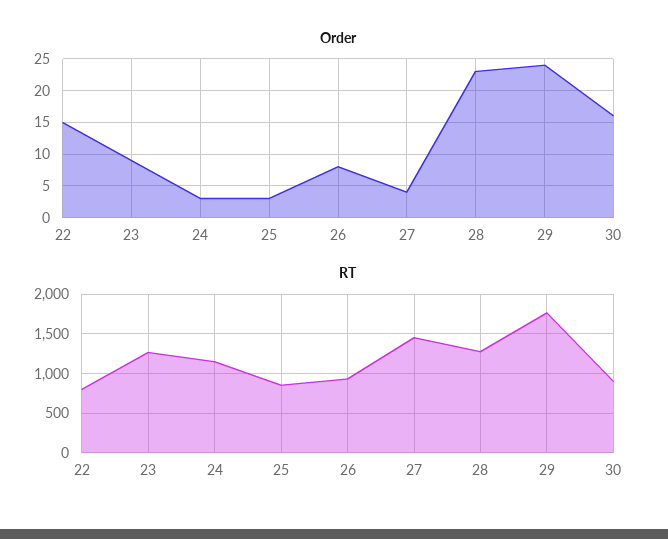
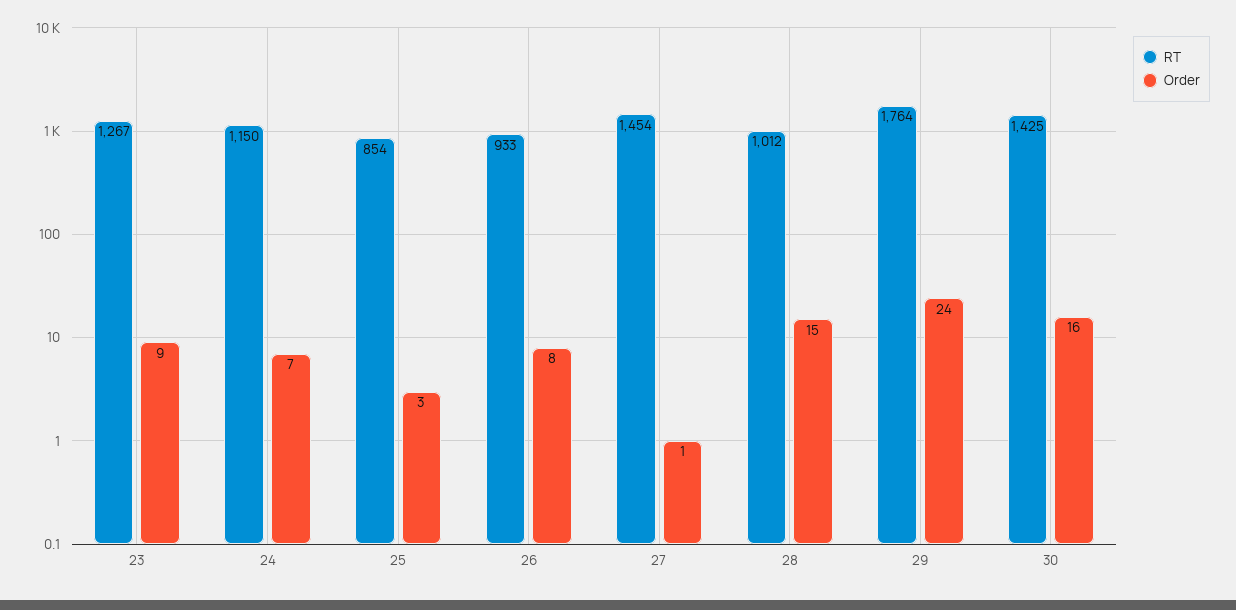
  {
    "Order": {
-     "22": 15,
      "23": 9,
-     "24": 3,
+     "24": 7,
      "25": 3,
      "26": 8,
-     "27": 4,
+     "27": 1,
-     "28": 23,
+     "28": 15,
      "29": 24,
      "30": 16
    },
    "RT": {
-     "22": 800,
      "23": 1267,
      "24": 1150,
      "25": 854,
      "26": 933,
      "27": 1454,
-     "28": 1300,
+     "28": 1012,
      "29": 1764,
-     "30": 900
+     "30": 1425
    }
  }

